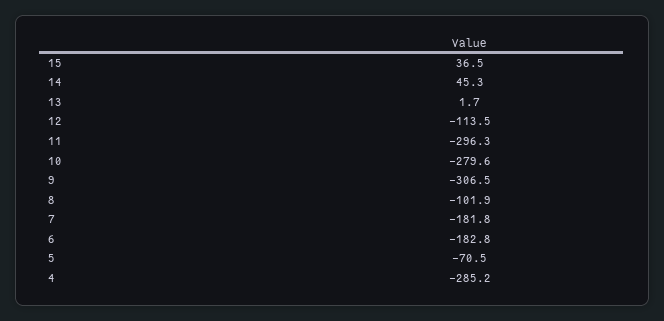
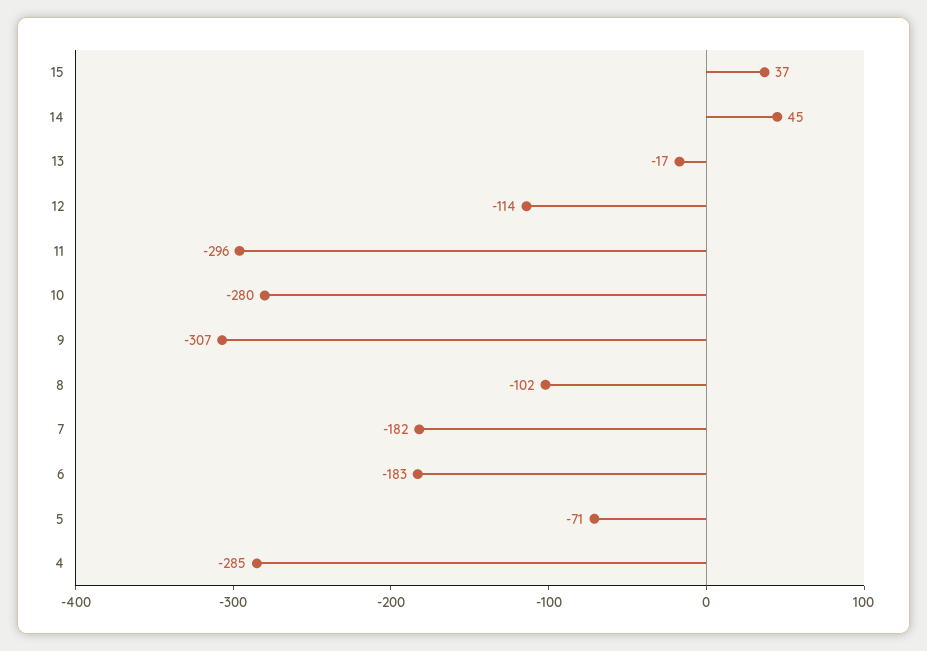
  {
    "15": 36.5,
    "14": 45.3,
-   "13": 1.7,
+   "13": -17,
    "12": -113.5,
    "11": -296.3,
    "10": -279.6,
    "9": -306.5,
    "8": -101.9,
    "7": -181.8,
    "6": -182.8,
    "5": -70.5,
    "4": -285.2
  }

